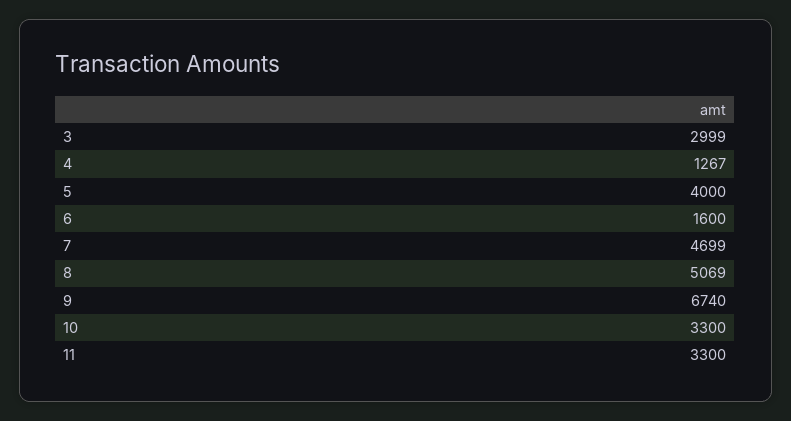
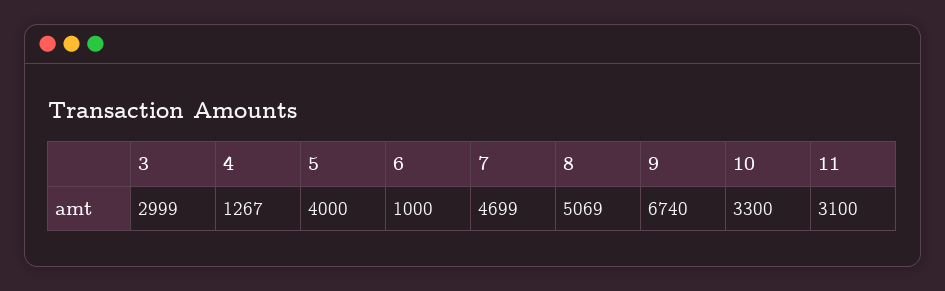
  {
    "3": 2999,
    "4": 1267,
    "5": 4000,
-   "6": 1600,
+   "6": 1000,
    "7": 4699,
    "8": 5069,
    "9": 6740,
    "10": 3300,
-   "11": 3300
+   "11": 3100
  }

